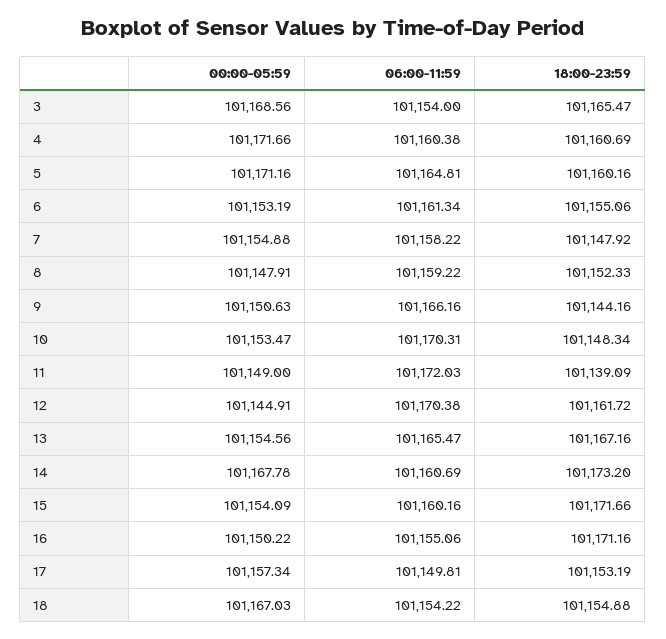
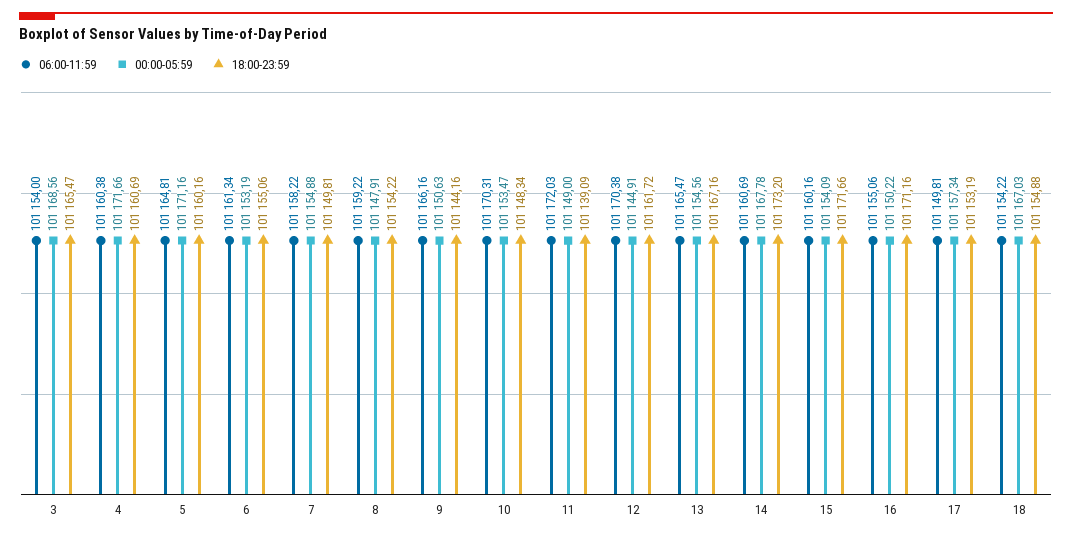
  {
    "00:00-05:59": {
      "3": 101168.56,
      "4": 101171.66,
      "5": 101171.16,
      "6": 101153.19,
      "7": 101154.88,
      "8": 101147.91,
      "9": 101150.63,
      "10": 101153.47,
      "11": 101149,
      "12": 101144.91,
      "13": 101154.56,
      "14": 101167.78,
      "15": 101154.09,
      "16": 101150.22,
      "17": 101157.34,
      "18": 101167.03
    },
    "06:00-11:59": {
      "3": 101154,
      "4": 101160.38,
      "5": 101164.81,
      "6": 101161.34,
      "7": 101158.22,
      "8": 101159.22,
      "9": 101166.16,
      "10": 101170.31,
      "11": 101172.03,
      "12": 101170.38,
      "13": 101165.47,
      "14": 101160.69,
      "15": 101160.16,
      "16": 101155.06,
      "17": 101149.81,
      "18": 101154.22
    },
    "18:00-23:59": {
      "3": 101165.47,
      "4": 101160.69,
      "5": 101160.16,
      "6": 101155.06,
-     "7": 101147.92,
+     "7": 101149.81,
-     "8": 101152.33,
+     "8": 101154.22,
      "9": 101144.16,
      "10": 101148.34,
      "11": 101139.09,
      "12": 101161.72,
      "13": 101167.16,
      "14": 101173.2,
      "15": 101171.66,
      "16": 101171.16,
      "17": 101153.19,
      "18": 101154.88
    }
  }

